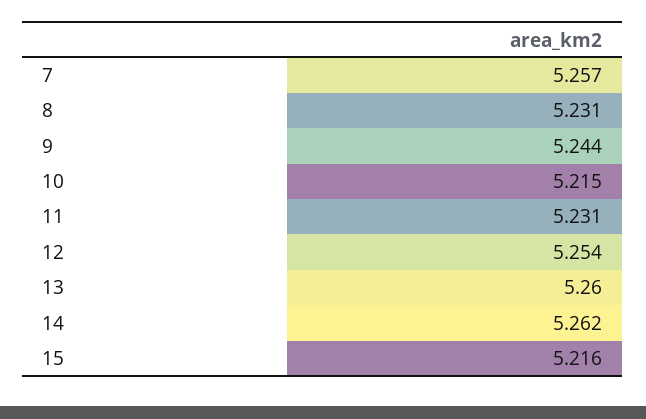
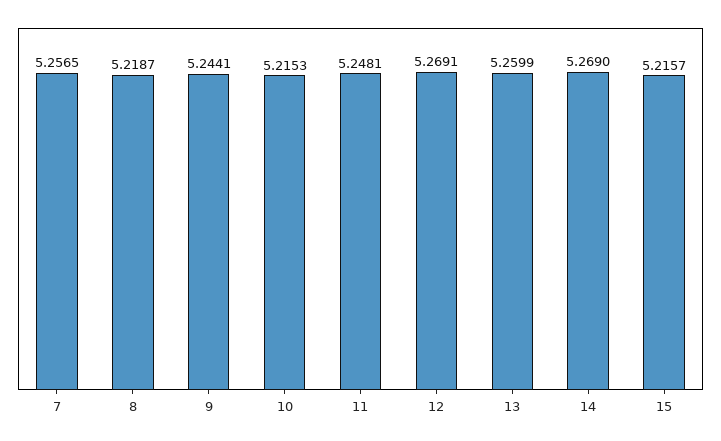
  {
    "7": 5.2565,
-   "8": 5.231,
+   "8": 5.2187,
    "9": 5.2441,
    "10": 5.2153,
-   "11": 5.231,
+   "11": 5.2481,
-   "12": 5.254,
+   "12": 5.2691,
    "13": 5.2599,
-   "14": 5.262,
+   "14": 5.269,
    "15": 5.2157
  }

